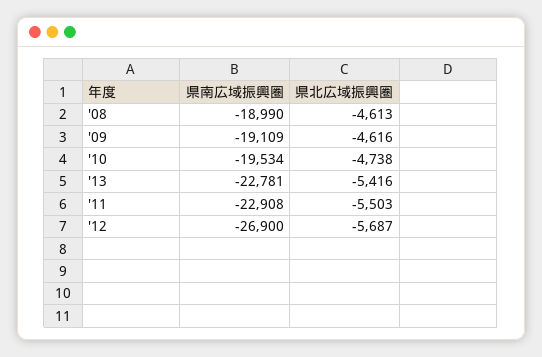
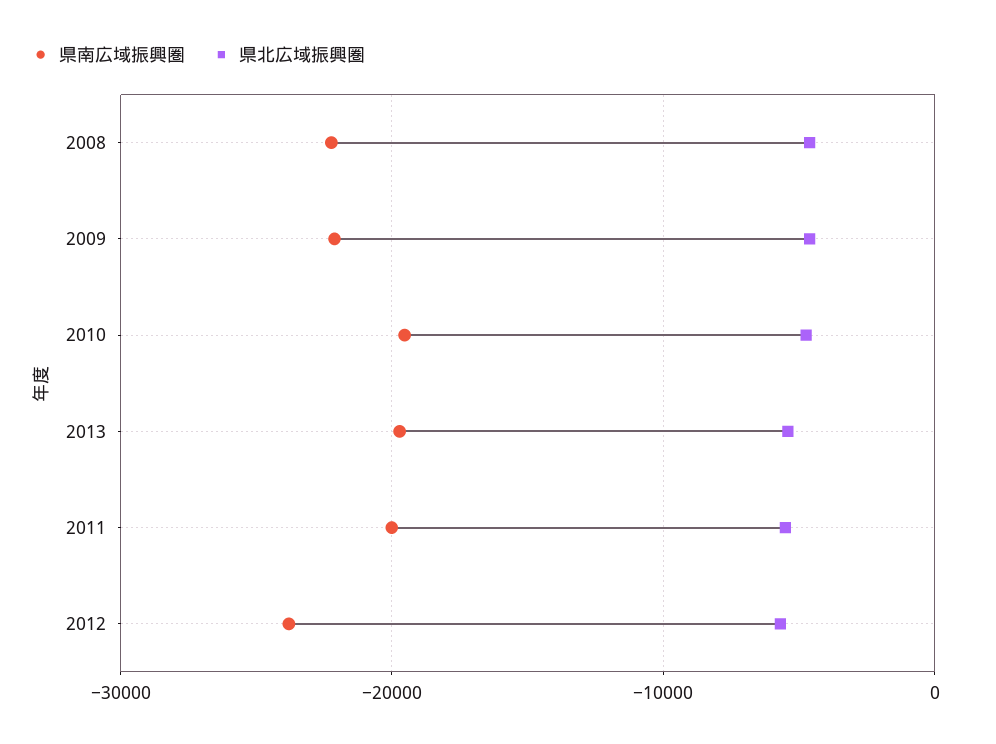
  {
    "県南広域振興圏": {
-     "'08": -18990,
+     "'08": -22000,
-     "'09": -19109,
+     "'09": -22000,
      "'10": -19534,
-     "'13": -22781,
+     "'13": -20000,
-     "'11": -22908,
+     "'11": -20000,
-     "'12": -26900
+     "'12": -24000
    },
    "県北広域振興圏": {
      "'08": -4613,
      "'09": -4616,
      "'10": -4738,
      "'13": -5416,
      "'11": -5503,
      "'12": -5687
    }
  }

